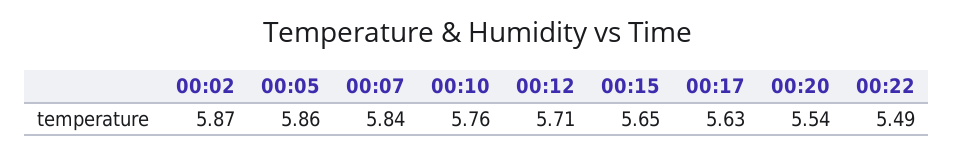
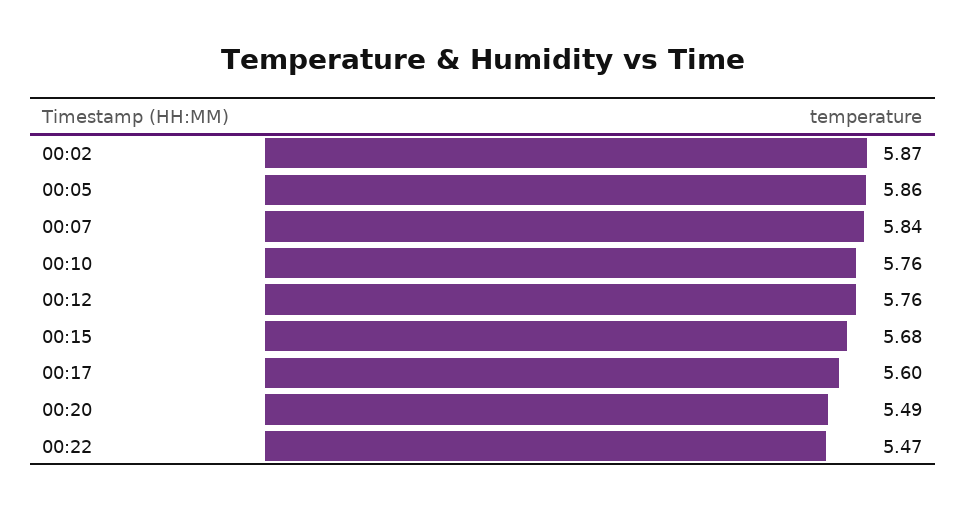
  {
    "00:02": 5.87,
    "00:05": 5.86,
    "00:07": 5.84,
    "00:10": 5.76,
-   "00:12": 5.71,
+   "00:12": 5.76,
-   "00:15": 5.65,
+   "00:15": 5.68,
-   "00:17": 5.63,
+   "00:17": 5.6,
-   "00:20": 5.54,
+   "00:20": 5.49,
-   "00:22": 5.49
+   "00:22": 5.47
  }

